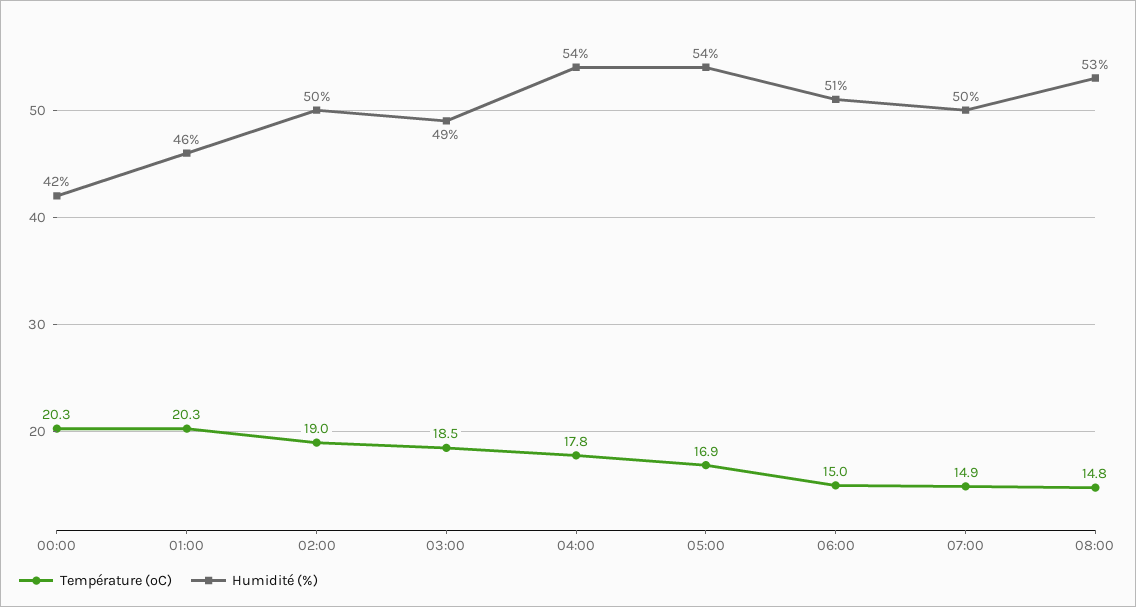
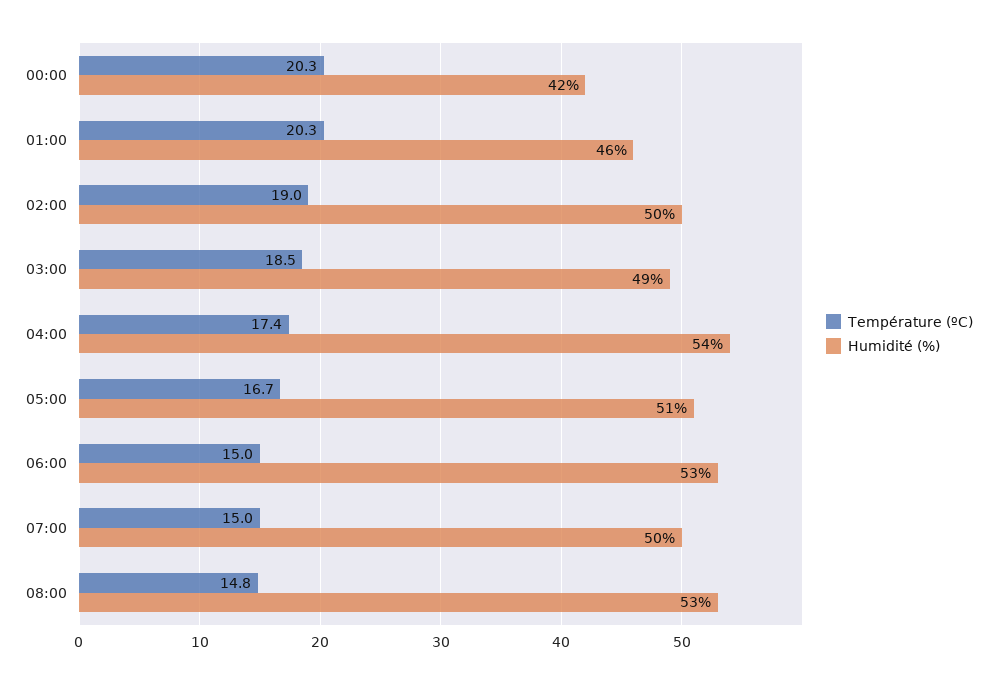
  {
    "Température (ºC)": {
      "00:00": 20.3,
      "01:00": 20.3,
      "02:00": 19,
      "03:00": 18.5,
-     "04:00": 17.8,
+     "04:00": 17.4,
-     "05:00": 16.9,
+     "05:00": 16.7,
      "06:00": 15,
-     "07:00": 14.9,
+     "07:00": 15,
      "08:00": 14.8
    },
    "Humidité (%)": {
      "00:00": 42,
      "01:00": 46,
      "02:00": 50,
      "03:00": 49,
      "04:00": 54,
-     "05:00": 54,
+     "05:00": 51,
-     "06:00": 51,
+     "06:00": 53,
      "07:00": 50,
      "08:00": 53
    }
  }

